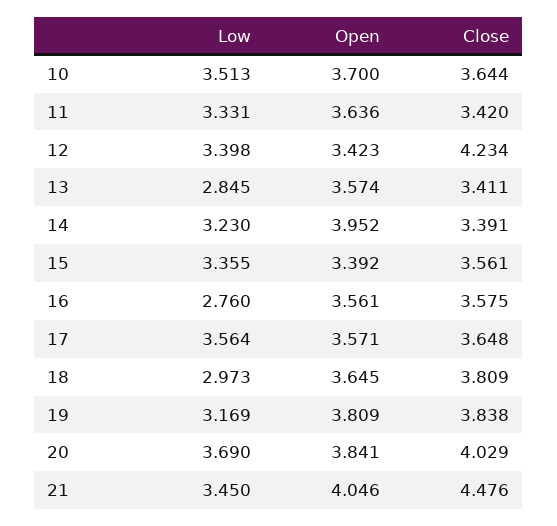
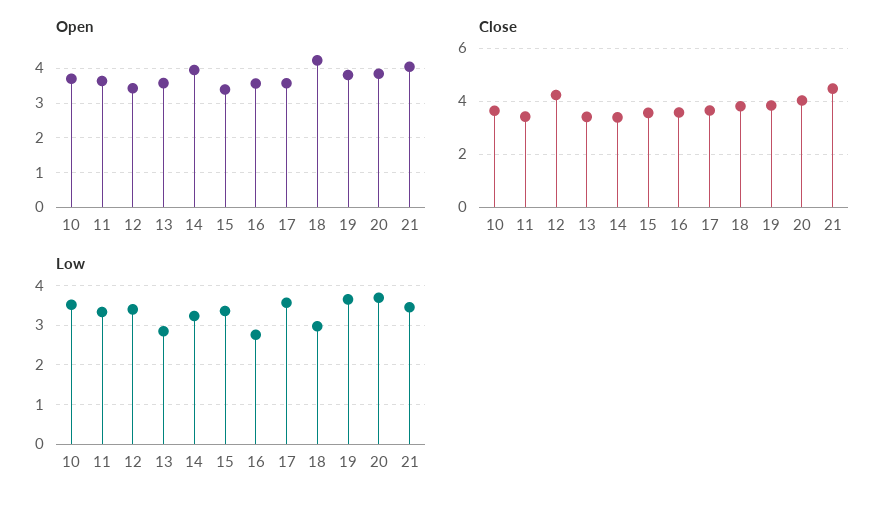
  {
    "Low": {
      "10": 3.513,
      "11": 3.331,
      "12": 3.398,
      "13": 2.845,
      "14": 3.23,
      "15": 3.355,
      "16": 2.76,
      "17": 3.564,
      "18": 2.973,
-     "19": 3.169,
+     "19": 3.6,
      "20": 3.69,
      "21": 3.45
    },
    "Open": {
      "10": 3.7,
      "11": 3.636,
      "12": 3.423,
      "13": 3.574,
      "14": 3.952,
      "15": 3.392,
      "16": 3.561,
      "17": 3.571,
-     "18": 3.645,
+     "18": 4.2,
      "19": 3.809,
      "20": 3.841,
      "21": 4.046
    },
    "Close": {
      "10": 3.644,
      "11": 3.42,
      "12": 4.234,
      "13": 3.411,
      "14": 3.391,
      "15": 3.561,
      "16": 3.575,
      "17": 3.648,
      "18": 3.809,
      "19": 3.838,
      "20": 4.029,
      "21": 4.476
    }
  }

